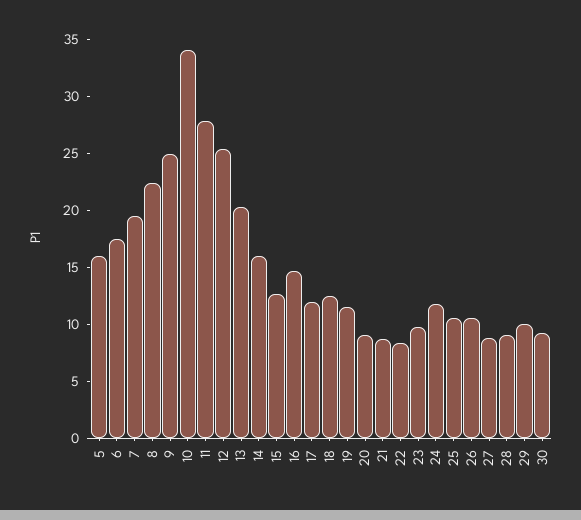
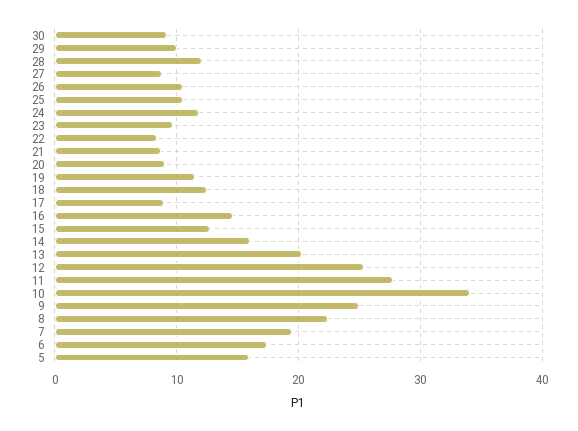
  {
    "5": 16,
    "6": 17,
    "7": 19,
    "8": 22,
    "9": 25,
    "10": 34,
    "11": 28,
    "12": 25,
    "13": 20,
    "14": 16,
    "15": 13,
    "16": 15,
-   "17": 12,
+   "17": 9,
    "18": 13,
    "19": 11,
    "20": 9,
    "21": 9,
    "22": 8,
    "23": 10,
    "24": 12,
    "25": 11,
    "26": 11,
    "27": 9,
-   "28": 9,
+   "28": 12,
    "29": 10,
    "30": 9
  }

